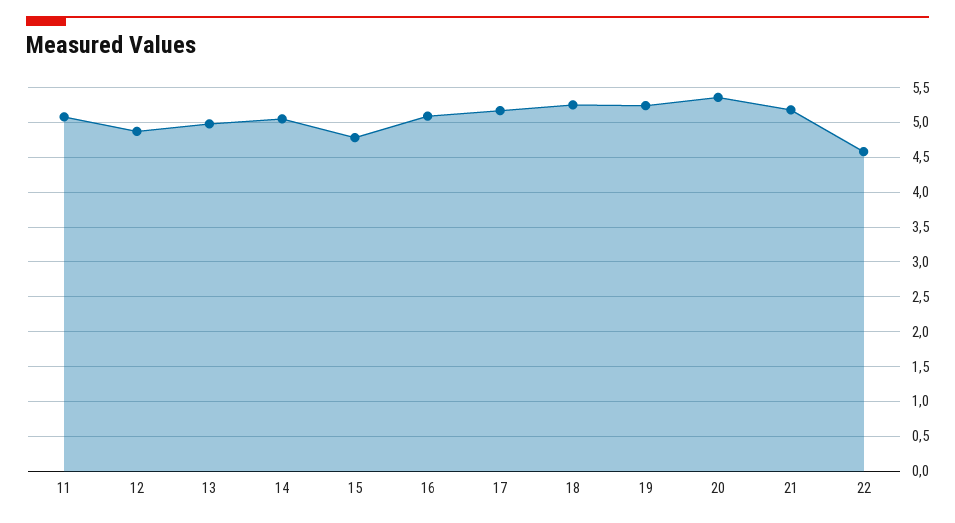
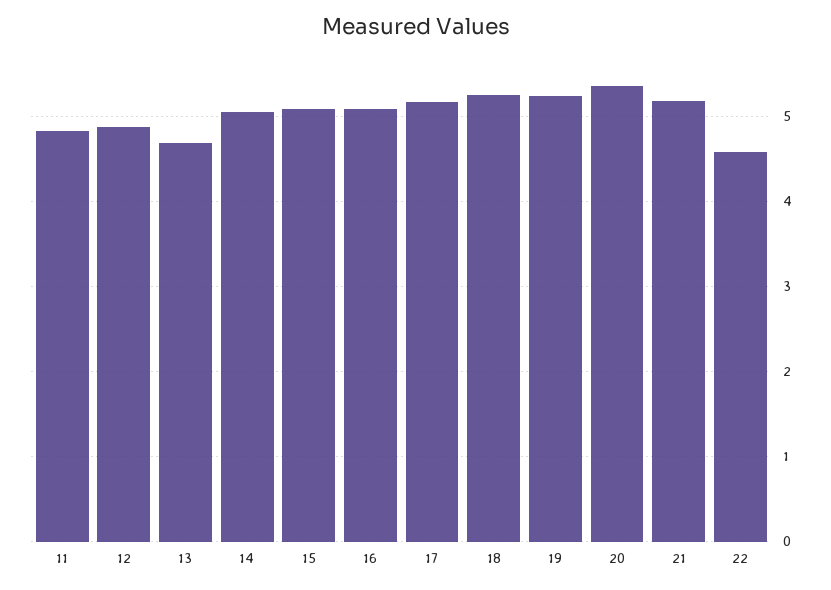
  {
-   "11": 5.1,
+   "11": 4.8,
    "12": 4.9,
-   "13": 5,
+   "13": 4.7,
    "14": 5.1,
-   "15": 4.8,
+   "15": 5.1,
    "16": 5.1,
    "17": 5.2,
    "18": 5.3,
    "19": 5.2,
    "20": 5.4,
    "21": 5.2,
    "22": 4.6
  }

